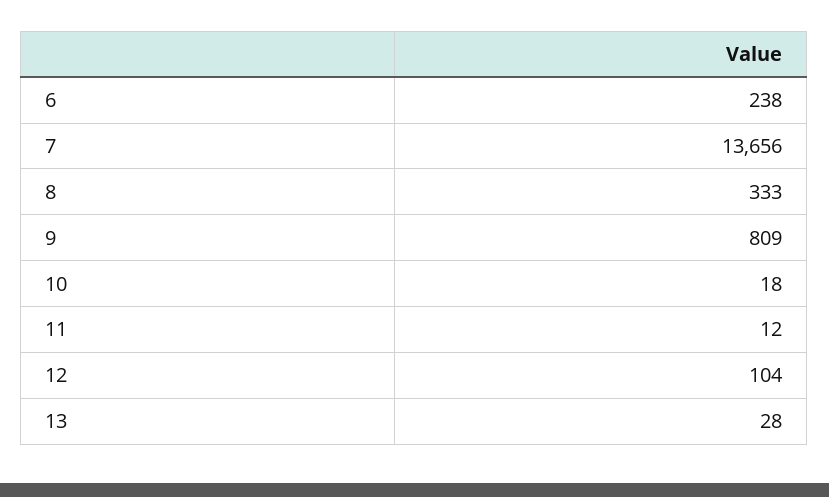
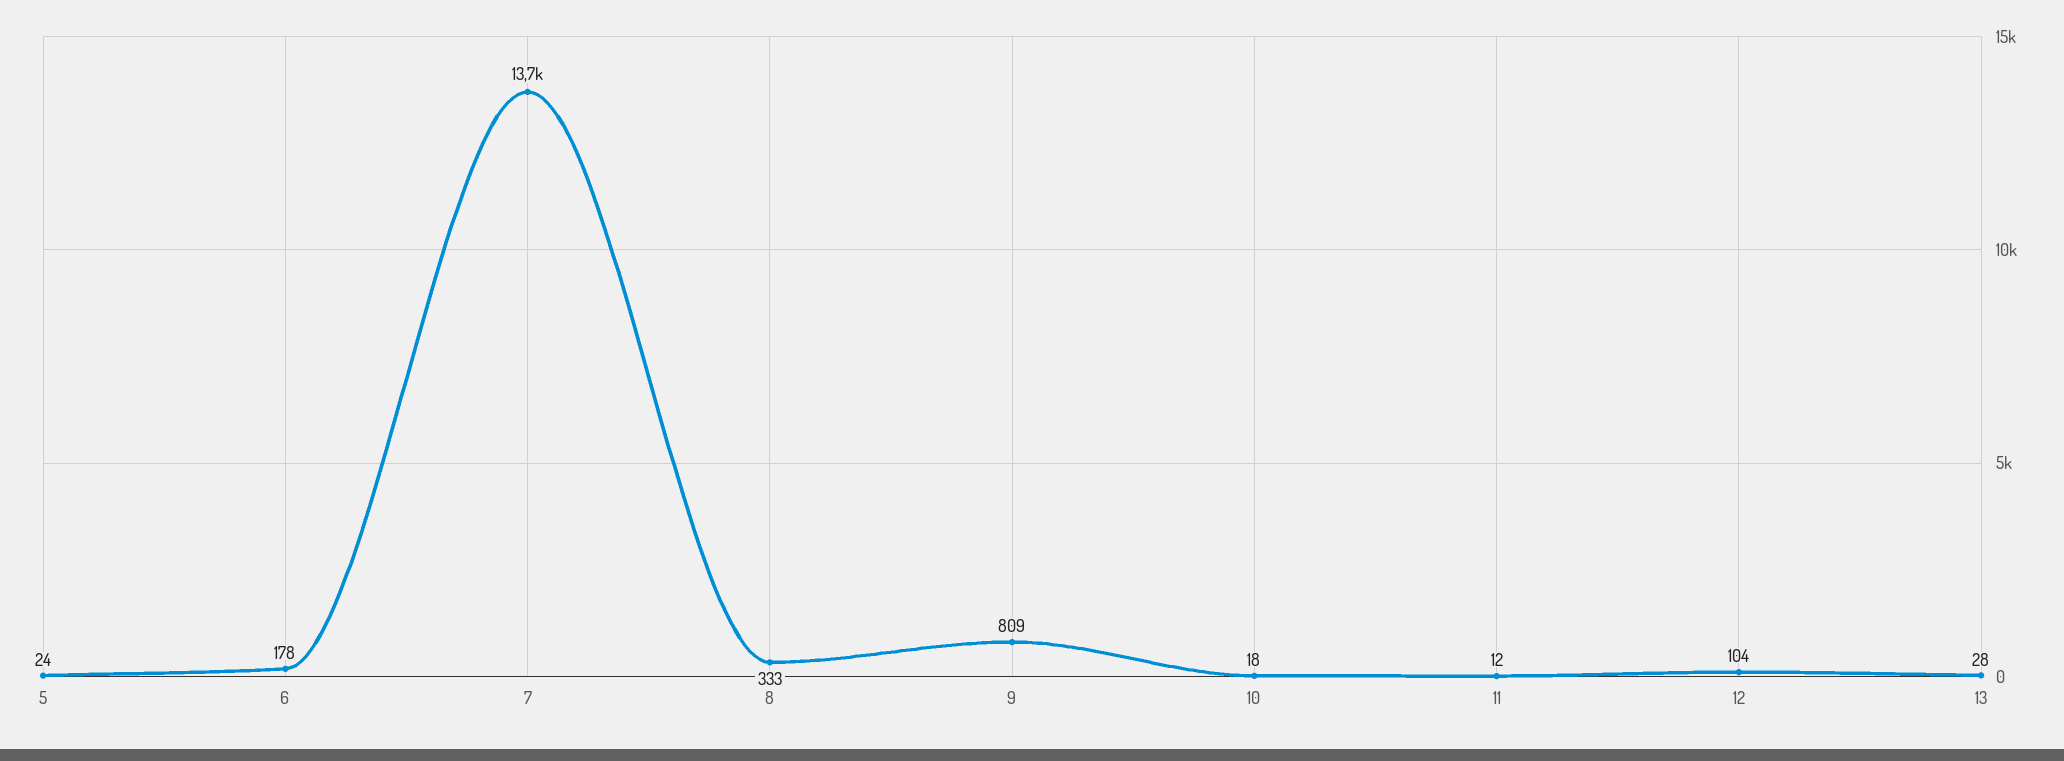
  {
-   "6": 238,
+   "6": 178,
    "7": 13656,
    "8": 333,
    "9": 809,
    "10": 18,
    "11": 12,
    "12": 104,
-   "13": 28
+   "13": 28,
+   "5": 24
  }

